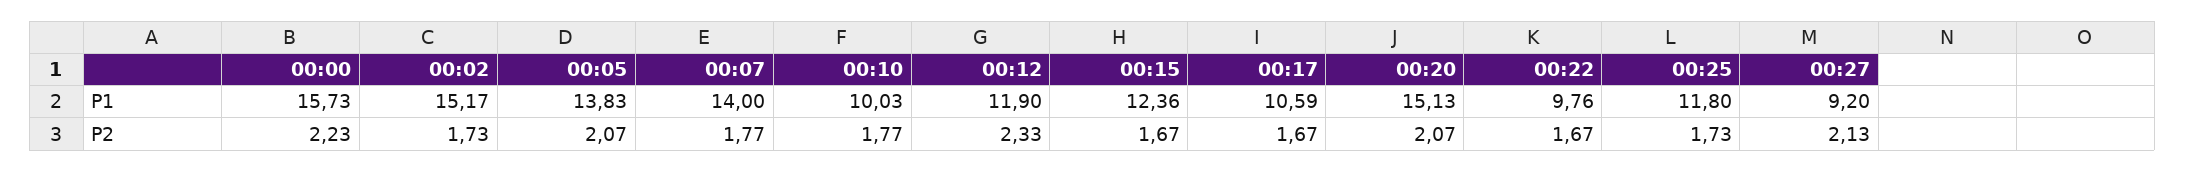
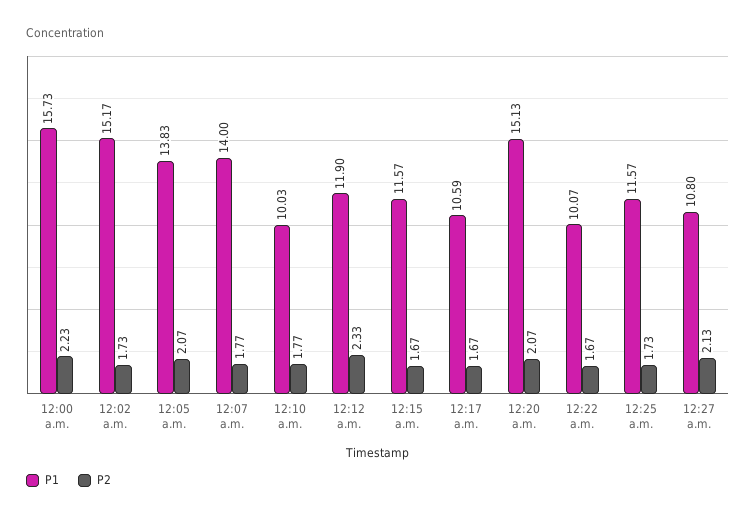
  {
    "P1": {
      "00:00": 15.73,
      "00:02": 15.17,
      "00:05": 13.83,
      "00:07": 14,
      "00:10": 10.03,
      "00:12": 11.9,
-     "00:15": 12.36,
+     "00:15": 11.57,
      "00:17": 10.59,
      "00:20": 15.13,
-     "00:22": 9.76,
+     "00:22": 10.07,
-     "00:25": 11.8,
+     "00:25": 11.57,
-     "00:27": 9.2
+     "00:27": 10.8
    },
    "P2": {
      "00:00": 2.23,
      "00:02": 1.73,
      "00:05": 2.07,
      "00:07": 1.77,
      "00:10": 1.77,
      "00:12": 2.33,
      "00:15": 1.67,
      "00:17": 1.67,
      "00:20": 2.07,
      "00:22": 1.67,
      "00:25": 1.73,
      "00:27": 2.13
    }
  }

